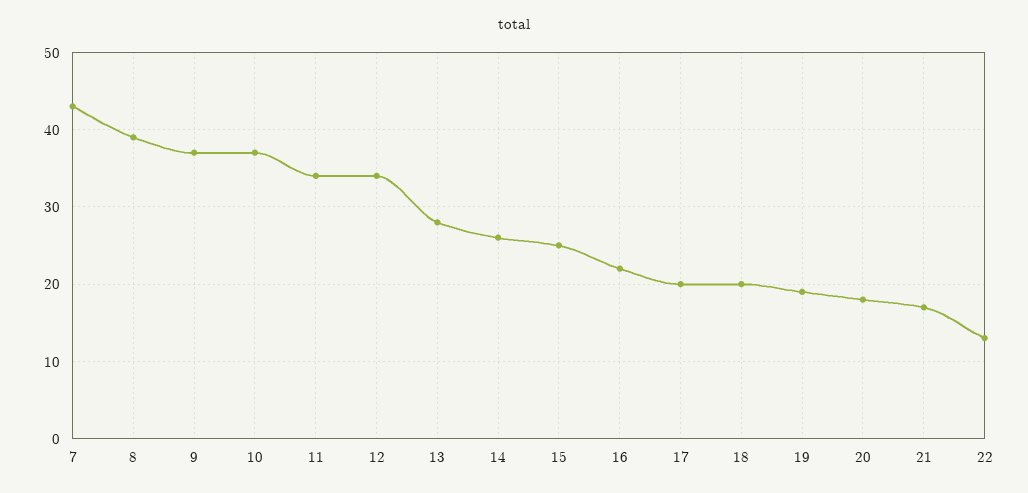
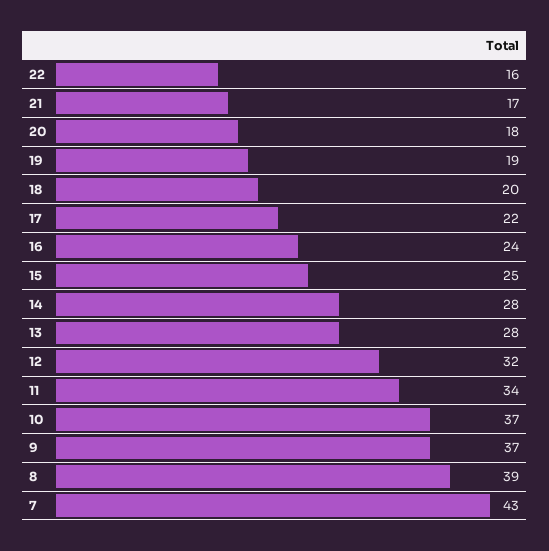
  {
    "7": 43,
    "8": 39,
    "9": 37,
    "10": 37,
    "11": 34,
-   "12": 34,
+   "12": 32,
    "13": 28,
-   "14": 26,
+   "14": 28,
    "15": 25,
-   "16": 22,
+   "16": 24,
-   "17": 20,
+   "17": 22,
    "18": 20,
    "19": 19,
    "20": 18,
    "21": 17,
-   "22": 13
+   "22": 16
  }

